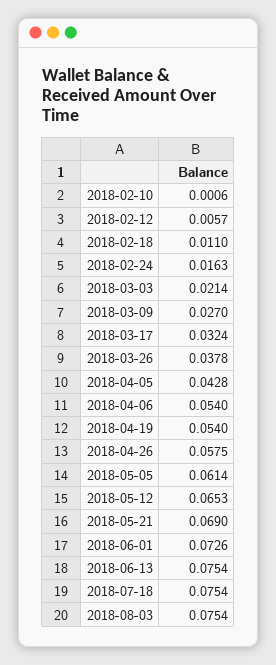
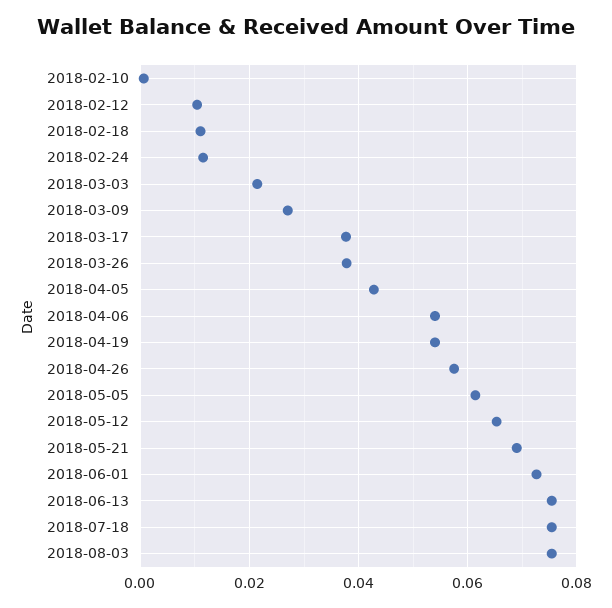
  {
    "2018-02-10": 0.0006,
-   "2018-02-12": 0.0057,
+   "2018-02-12": 0.01,
    "2018-02-18": 0.011,
-   "2018-02-24": 0.0163,
+   "2018-02-24": 0.012,
    "2018-03-03": 0.0214,
    "2018-03-09": 0.027,
-   "2018-03-17": 0.0324,
+   "2018-03-17": 0.038,
    "2018-03-26": 0.0378,
    "2018-04-05": 0.0428,
    "2018-04-06": 0.054,
    "2018-04-19": 0.054,
    "2018-04-26": 0.0575,
    "2018-05-05": 0.0614,
    "2018-05-12": 0.0653,
    "2018-05-21": 0.069,
    "2018-06-01": 0.0726,
    "2018-06-13": 0.0754,
    "2018-07-18": 0.0754,
    "2018-08-03": 0.0754
  }

